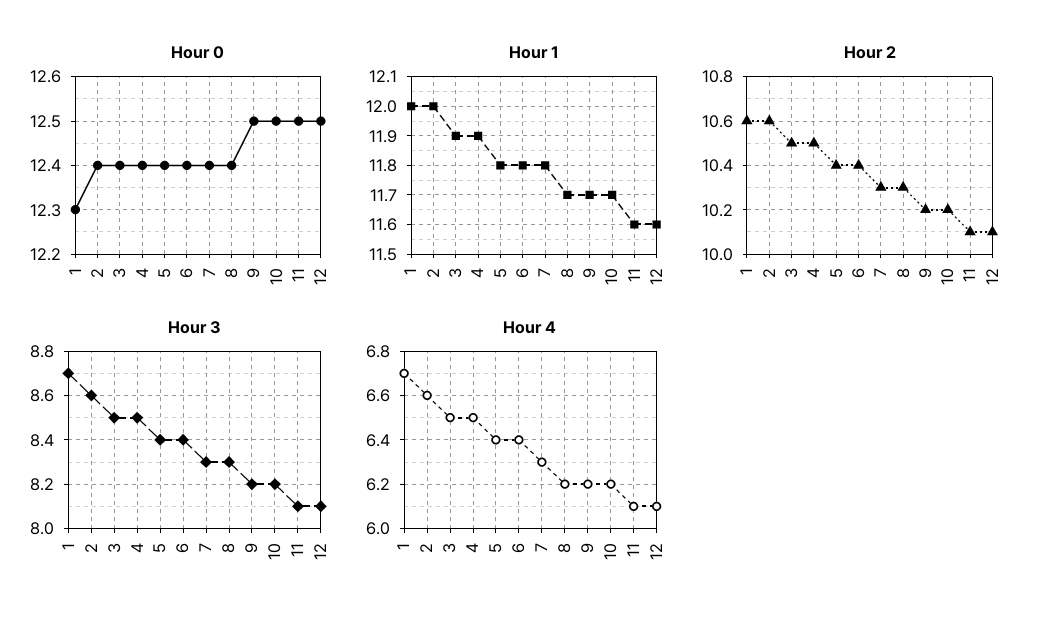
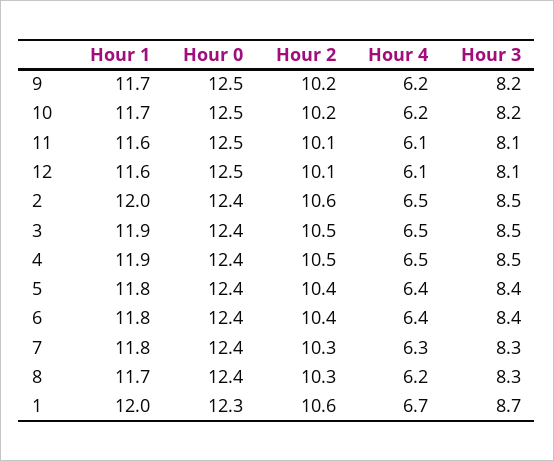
  {
    "Hour 0": {
      "1": 12.3,
      "2": 12.4,
      "3": 12.4,
      "4": 12.4,
      "5": 12.4,
      "6": 12.4,
      "7": 12.4,
      "8": 12.4,
      "9": 12.5,
      "10": 12.5,
      "11": 12.5,
      "12": 12.5
    },
    "Hour 1": {
      "1": 12,
      "2": 12,
      "3": 11.9,
      "4": 11.9,
      "5": 11.8,
      "6": 11.8,
      "7": 11.8,
      "8": 11.7,
      "9": 11.7,
      "10": 11.7,
      "11": 11.6,
      "12": 11.6
    },
    "Hour 2": {
      "1": 10.6,
      "2": 10.6,
      "3": 10.5,
      "4": 10.5,
      "5": 10.4,
      "6": 10.4,
      "7": 10.3,
      "8": 10.3,
      "9": 10.2,
      "10": 10.2,
      "11": 10.1,
      "12": 10.1
    },
    "Hour 3": {
      "1": 8.7,
-     "2": 8.6,
+     "2": 8.5,
      "3": 8.5,
      "4": 8.5,
      "5": 8.4,
      "6": 8.4,
      "7": 8.3,
      "8": 8.3,
      "9": 8.2,
      "10": 8.2,
      "11": 8.1,
      "12": 8.1
    },
    "Hour 4": {
      "1": 6.7,
-     "2": 6.6,
+     "2": 6.5,
      "3": 6.5,
      "4": 6.5,
      "5": 6.4,
      "6": 6.4,
      "7": 6.3,
      "8": 6.2,
      "9": 6.2,
      "10": 6.2,
      "11": 6.1,
      "12": 6.1
    }
  }

